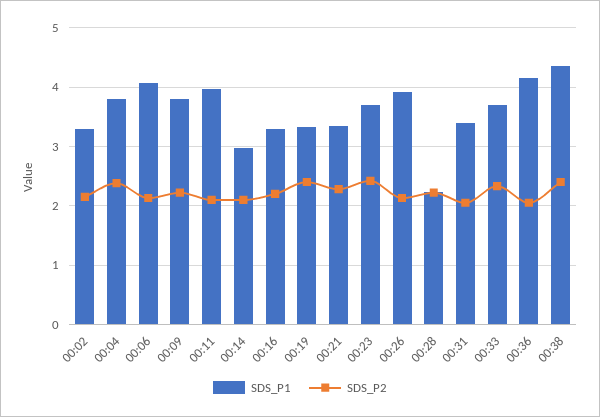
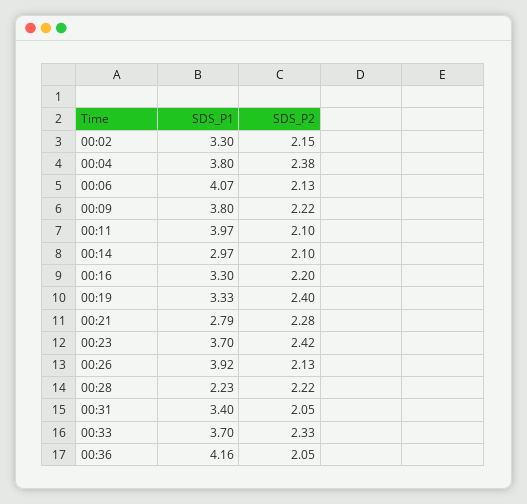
  {
    "SDS_P1": {
      "00:02": 3.3,
      "00:04": 3.8,
      "00:06": 4.07,
      "00:09": 3.8,
      "00:11": 3.97,
      "00:14": 2.97,
      "00:16": 3.3,
      "00:19": 3.33,
-     "00:21": 3.4,
+     "00:21": 2.79,
      "00:23": 3.7,
      "00:26": 3.92,
      "00:28": 2.23,
      "00:31": 3.4,
      "00:33": 3.7,
-     "00:36": 4.16,
+     "00:36": 4.16
-     "00:38": 4.4
    },
    "SDS_P2": {
      "00:02": 2.15,
      "00:04": 2.38,
      "00:06": 2.13,
      "00:09": 2.22,
      "00:11": 2.1,
      "00:14": 2.1,
      "00:16": 2.2,
      "00:19": 2.4,
      "00:21": 2.28,
      "00:23": 2.42,
      "00:26": 2.13,
      "00:28": 2.22,
      "00:31": 2.05,
      "00:33": 2.33,
-     "00:36": 2.05,
+     "00:36": 2.05
-     "00:38": 2.4
    }
  }

